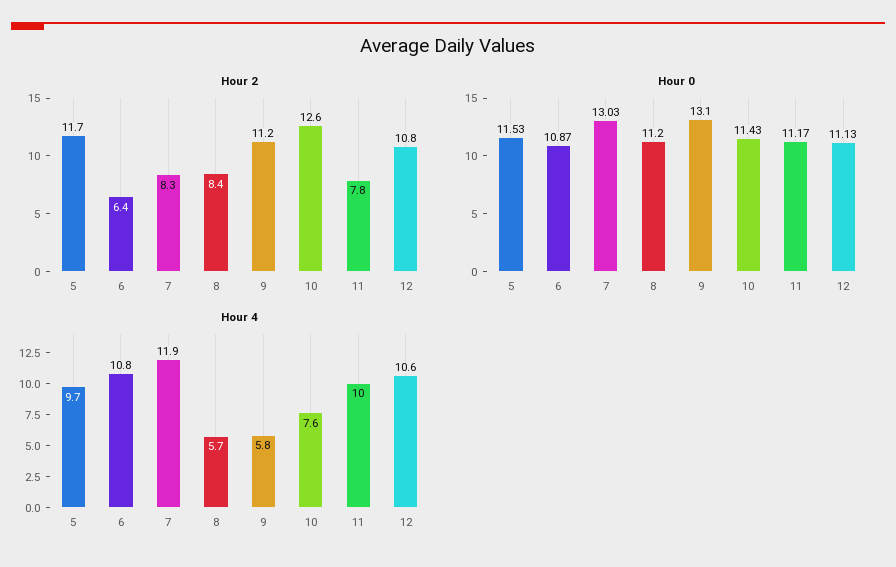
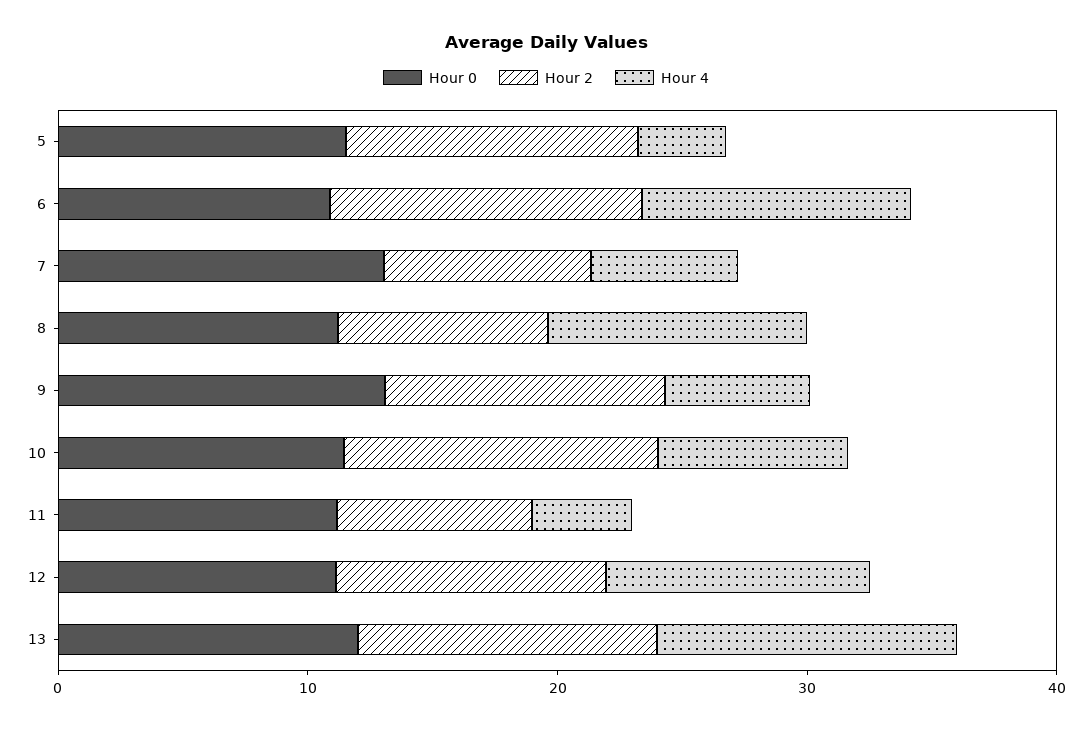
  {
    "Hour 2": {
      "5": 11.7,
-     "6": 6.4,
+     "6": 12,
      "7": 8.3,
      "8": 8.4,
      "9": 11.2,
      "10": 12.6,
      "11": 7.8,
-     "12": 10.8
+     "12": 10.8,
+     "13": 12
    },
    "Hour 0": {
      "5": 11.53,
      "6": 10.87,
      "7": 13.03,
      "8": 11.2,
      "9": 13.1,
      "10": 11.43,
      "11": 11.17,
-     "12": 11.13
+     "12": 11.13,
+     "13": 12
    },
    "Hour 4": {
-     "5": 9.7,
+     "5": 4,
      "6": 10.8,
-     "7": 11.9,
+     "7": 6,
-     "8": 5.7,
+     "8": 10,
      "9": 5.8,
      "10": 7.6,
-     "11": 10,
+     "11": 4,
-     "12": 10.6
+     "12": 10.6,
+     "13": 12
    }
  }

